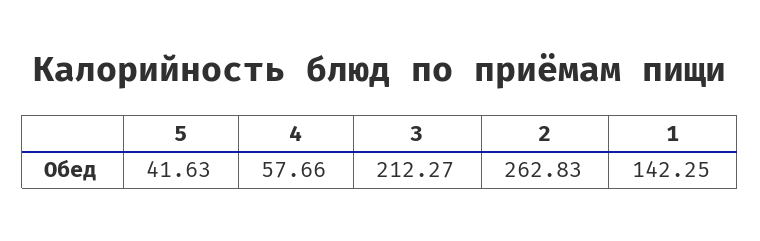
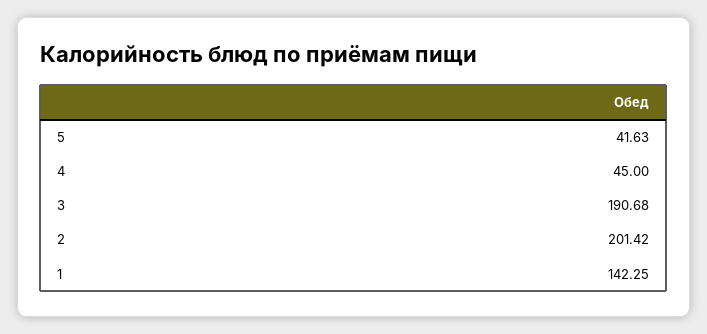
  {
    "5": 41.63,
-   "4": 57.66,
+   "4": 45,
-   "3": 212.27,
+   "3": 190.68,
-   "2": 262.83,
+   "2": 201.42,
    "1": 142.25
  }

